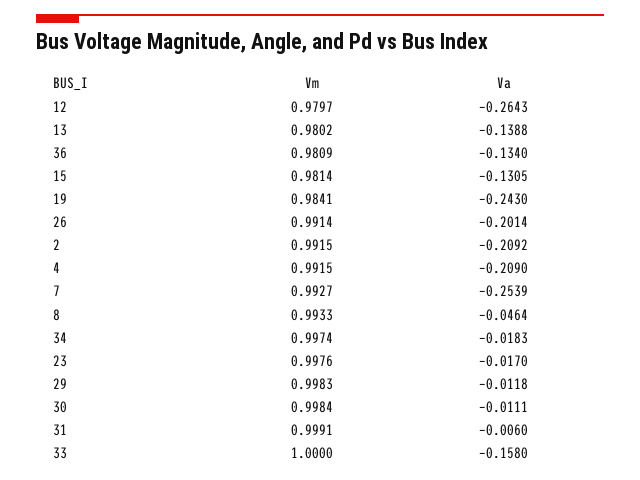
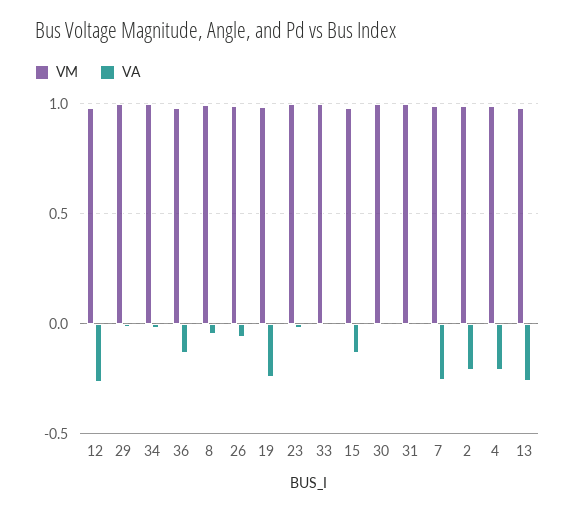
  {
    "Vm": {
      "12": 0.9797,
      "13": 0.9802,
      "36": 0.9809,
      "15": 0.9814,
      "19": 0.9841,
      "26": 0.9914,
      "2": 0.9915,
      "4": 0.9915,
      "7": 0.9927,
      "8": 0.9933,
      "34": 0.9974,
      "23": 0.9976,
      "29": 0.9983,
      "30": 0.9984,
      "31": 0.9991,
      "33": 1
    },
    "Va": {
      "12": -0.2643,
-     "13": -0.1388,
+     "13": -0.25,
      "36": -0.134,
      "15": -0.1305,
      "19": -0.243,
-     "26": -0.2014,
+     "26": -0.05,
      "2": -0.2092,
      "4": -0.209,
      "7": -0.2539,
      "8": -0.0464,
      "34": -0.0183,
      "23": -0.017,
      "29": -0.0118,
      "30": -0.0111,
      "31": -0.006,
-     "33": -0.158
+     "33": 0
    }
  }

